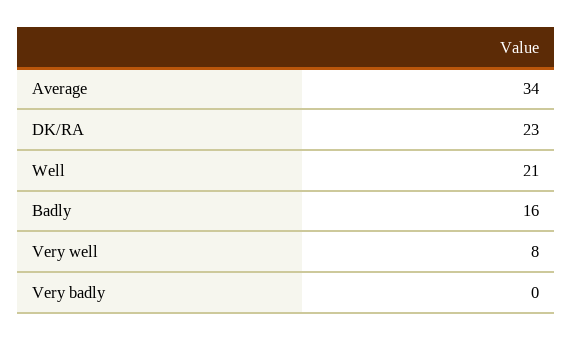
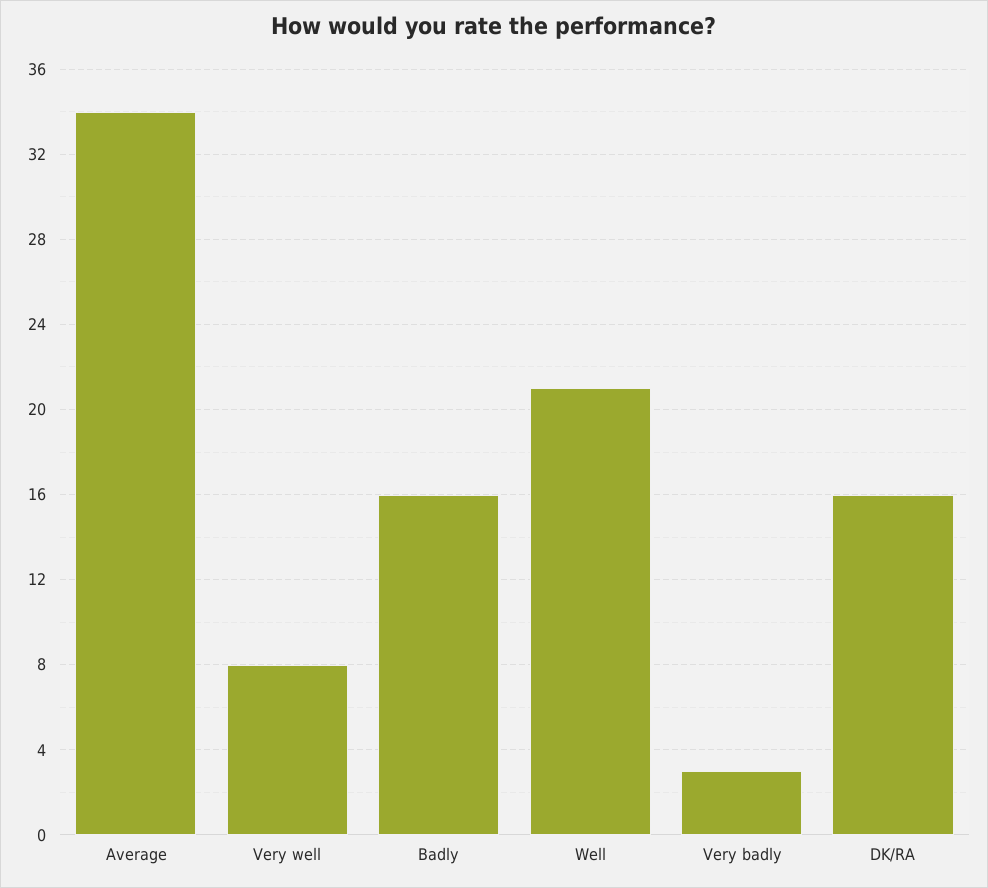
  {
    "Average": 34,
-   "DK/RA": 23,
+   "DK/RA": 16,
    "Well": 21,
    "Badly": 16,
    "Very well": 8,
-   "Very badly": 0
+   "Very badly": 3
  }

